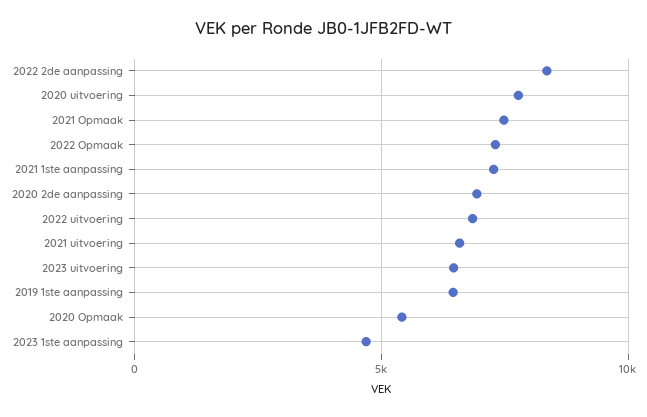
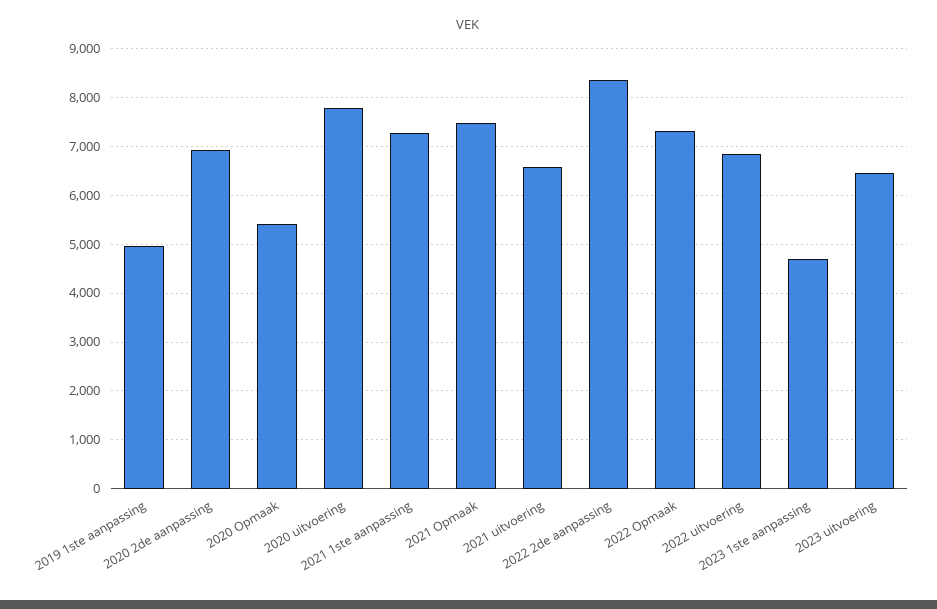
  {
    "2022 2de aanpassing": 8400,
    "2020 uitvoering": 7800,
    "2021 Opmaak": 7400,
    "2022 Opmaak": 7400,
    "2021 1ste aanpassing": 7200,
    "2020 2de aanpassing": 7000,
    "2022 uitvoering": 6800,
    "2021 uitvoering": 6600,
    "2023 uitvoering": 6400,
-   "2019 1ste aanpassing": 6500,
+   "2019 1ste aanpassing": 5000,
    "2020 Opmaak": 5400,
    "2023 1ste aanpassing": 4600
  }

